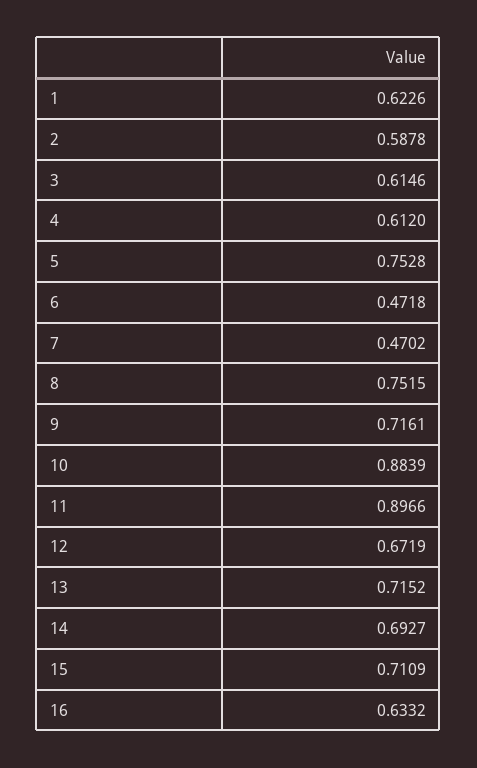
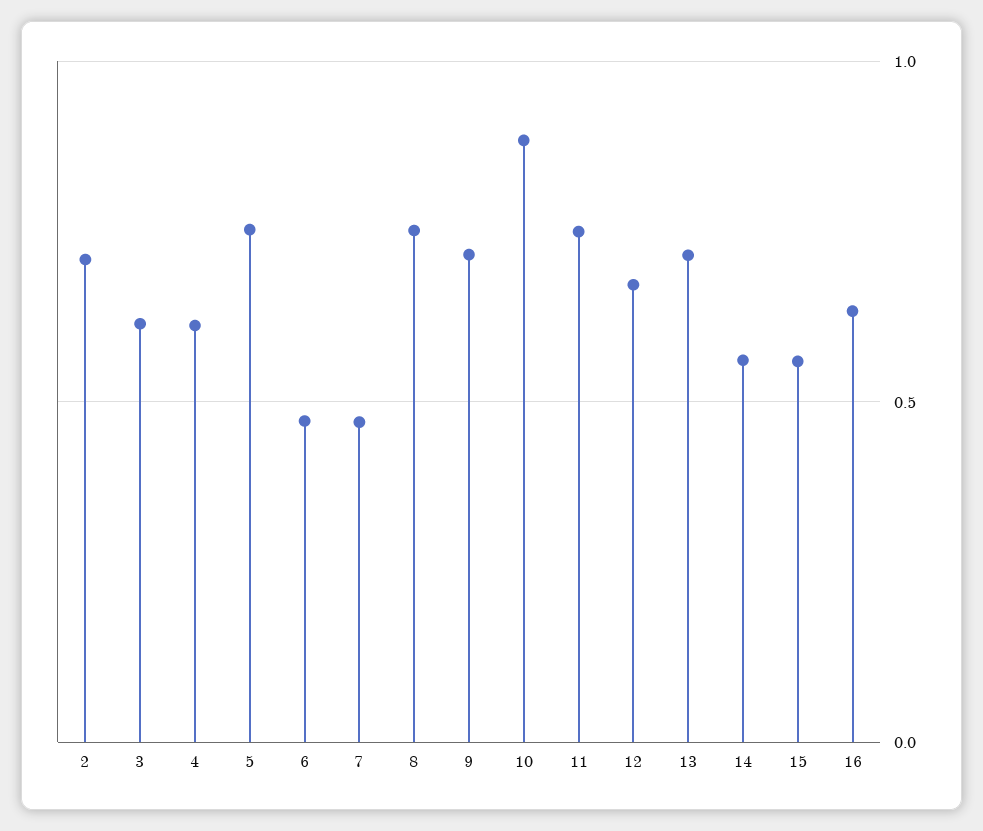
  {
-   "1": 0.6226,
-   "2": 0.5878,
+   "2": 0.7,
    "3": 0.6146,
    "4": 0.612,
    "5": 0.7528,
    "6": 0.4718,
    "7": 0.4702,
    "8": 0.7515,
    "9": 0.7161,
    "10": 0.8839,
-   "11": 0.8966,
+   "11": 0.75,
    "12": 0.6719,
    "13": 0.7152,
-   "14": 0.6927,
+   "14": 0.55,
-   "15": 0.7109,
+   "15": 0.55,
    "16": 0.6332
  }

